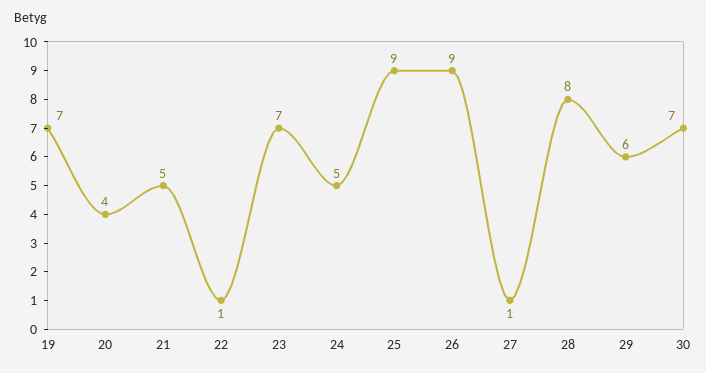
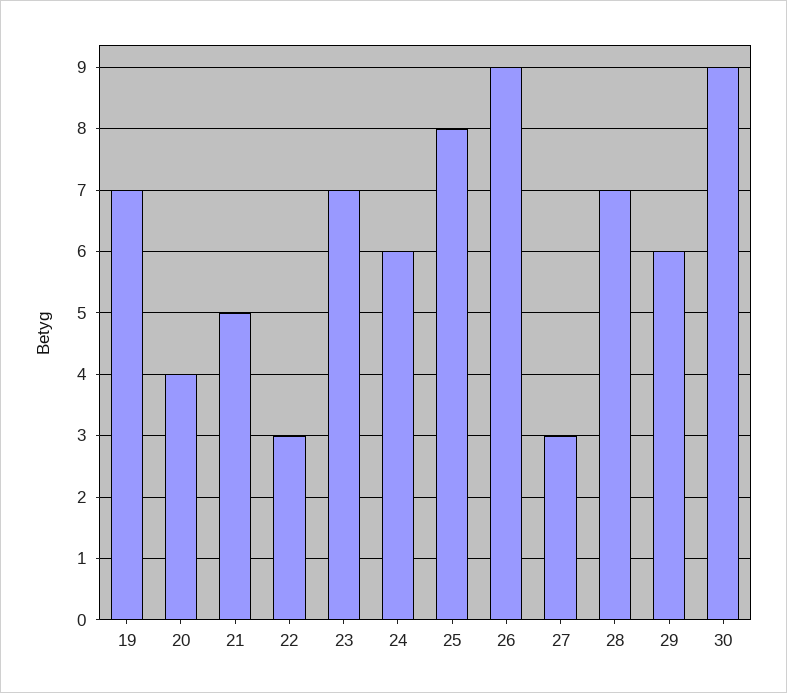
  {
    "19": 7,
    "20": 4,
    "21": 5,
-   "22": 1,
+   "22": 3,
    "23": 7,
-   "24": 5,
+   "24": 6,
-   "25": 9,
+   "25": 8,
    "26": 9,
-   "27": 1,
+   "27": 3,
-   "28": 8,
+   "28": 7,
    "29": 6,
-   "30": 7
+   "30": 9
  }

